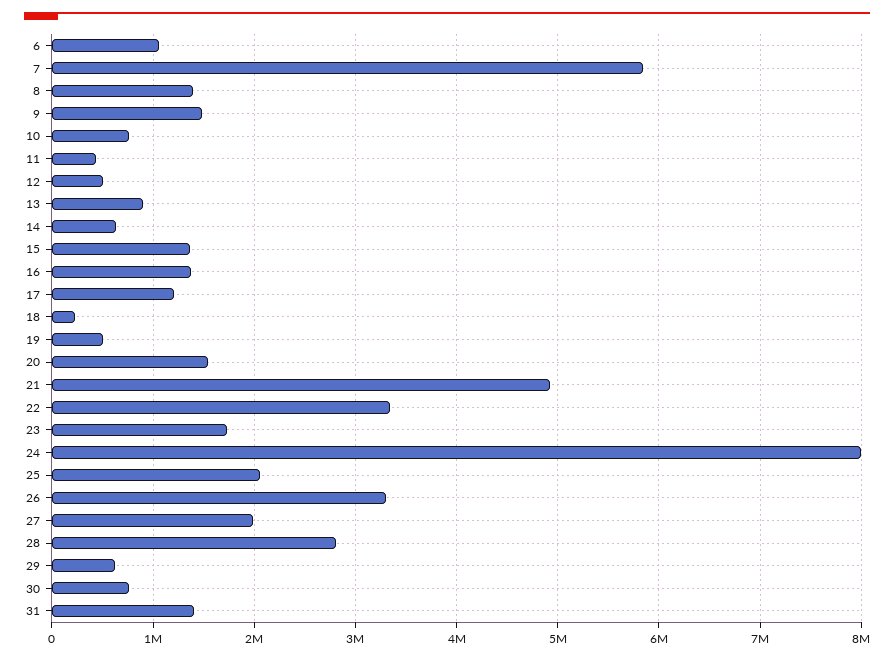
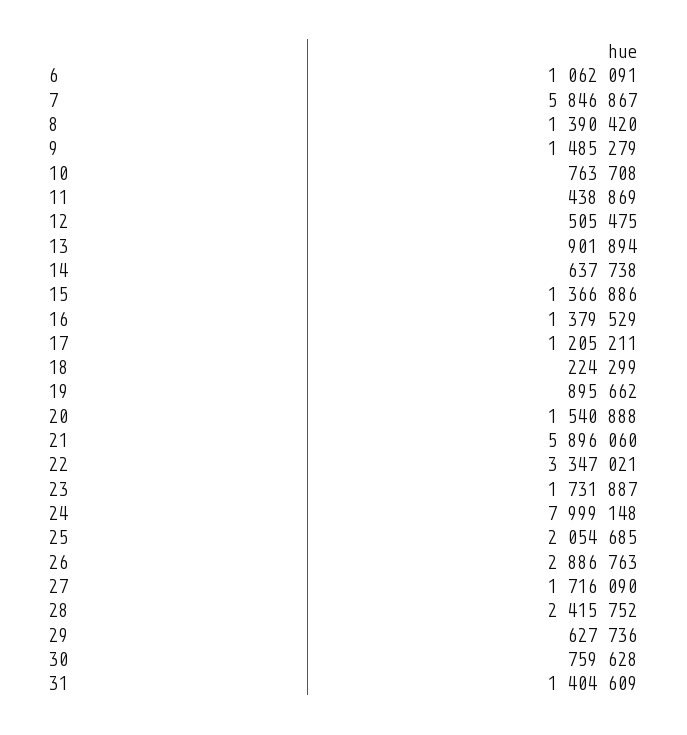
  {
    "6": 1062091,
    "7": 5846867,
    "8": 1390420,
    "9": 1485279,
    "10": 763708,
    "11": 438869,
    "12": 505475,
    "13": 901894,
    "14": 637738,
    "15": 1366886,
    "16": 1379529,
    "17": 1205211,
    "18": 224299,
-   "19": 500000,
+   "19": 895662,
    "20": 1540888,
-   "21": 4900000,
+   "21": 5896060,
    "22": 3347021,
    "23": 1731887,
    "24": 7999148,
    "25": 2054685,
-   "26": 3300000,
+   "26": 2886763,
-   "27": 2000000,
+   "27": 1716090,
-   "28": 2800000,
+   "28": 2415752,
    "29": 627736,
    "30": 759628,
    "31": 1404609
  }

